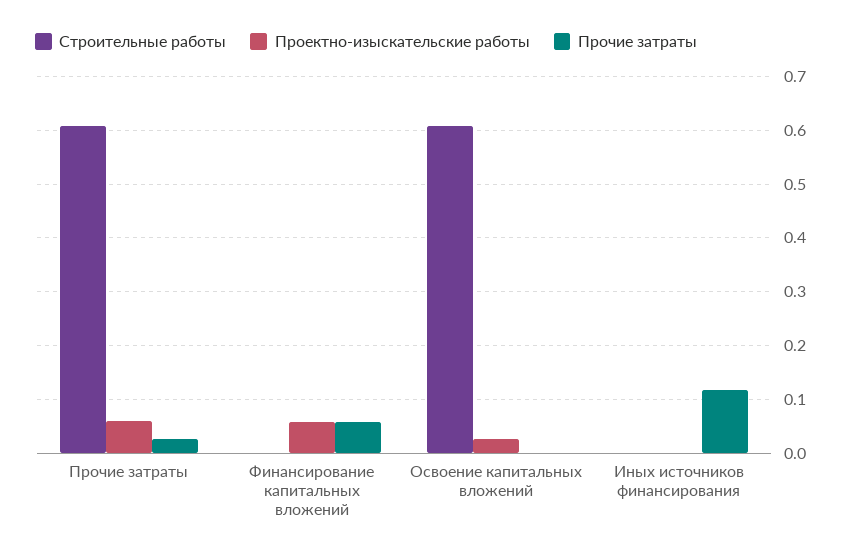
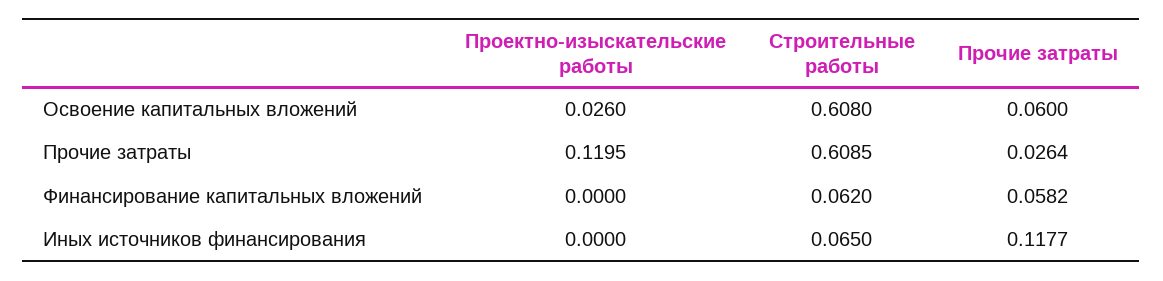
  {
    "Строительные работы": {
      "Прочие затраты": 0.6085,
-     "Финансирование капитальных вложений": 0,
+     "Финансирование капитальных вложений": 0.062,
      "Освоение капитальных вложений": 0.608,
-     "Иных источников финансирования": 0
+     "Иных источников финансирования": 0.065
    },
    "Проектно-изыскательские работы": {
-     "Прочие затраты": 0.06,
+     "Прочие затраты": 0.1195,
-     "Финансирование капитальных вложений": 0.06,
+     "Финансирование капитальных вложений": 0,
      "Освоение капитальных вложений": 0.026,
      "Иных источников финансирования": 0
    },
    "Прочие затраты": {
      "Прочие затраты": 0.0264,
      "Финансирование капитальных вложений": 0.0582,
-     "Освоение капитальных вложений": 0,
+     "Освоение капитальных вложений": 0.06,
      "Иных источников финансирования": 0.1177
    }
  }

